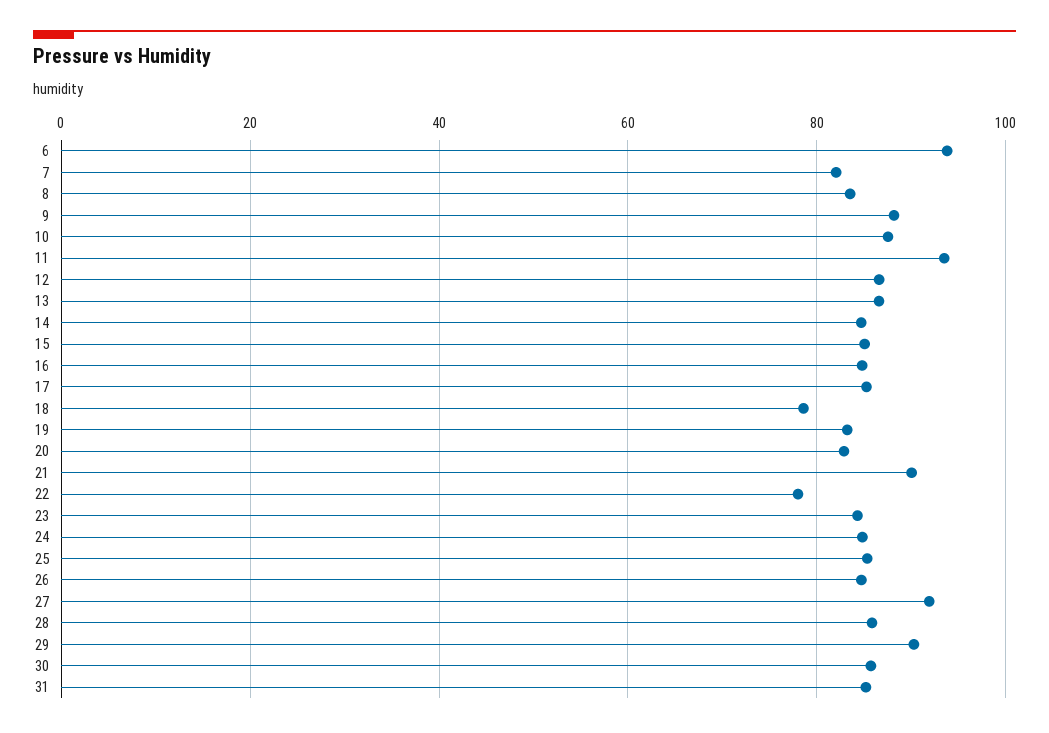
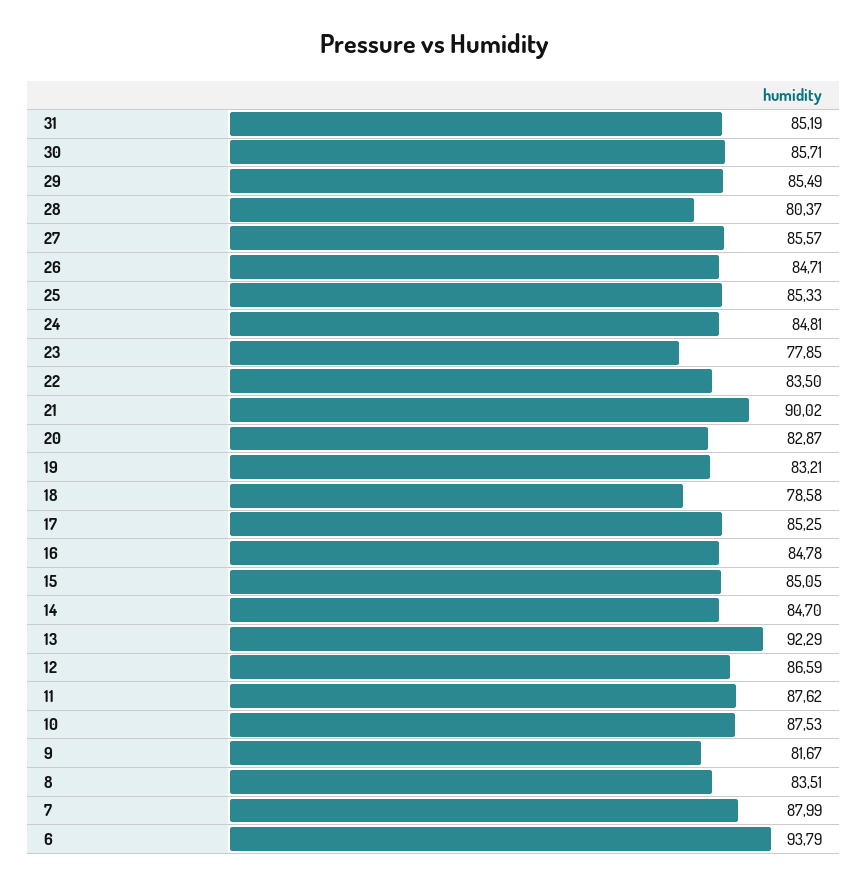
  {
    "6": 93.79,
-   "7": 82,
+   "7": 87.99,
    "8": 83.51,
-   "9": 88,
+   "9": 81.67,
    "10": 87.53,
-   "11": 94,
+   "11": 87.62,
    "12": 86.59,
-   "13": 86,
+   "13": 92.29,
    "14": 84.7,
    "15": 85.05,
    "16": 84.78,
    "17": 85.25,
    "18": 78.58,
    "19": 83.21,
    "20": 82.87,
    "21": 90.02,
-   "22": 78,
+   "22": 83.5,
-   "23": 84,
+   "23": 77.85,
    "24": 84.81,
    "25": 85.33,
    "26": 84.71,
-   "27": 92,
+   "27": 85.57,
-   "28": 86,
+   "28": 80.37,
-   "29": 90,
+   "29": 85.49,
    "30": 85.71,
    "31": 85.19
  }

